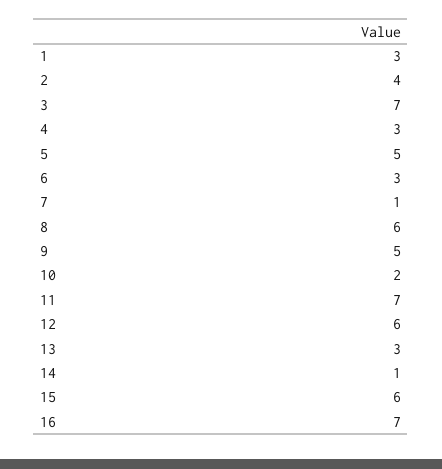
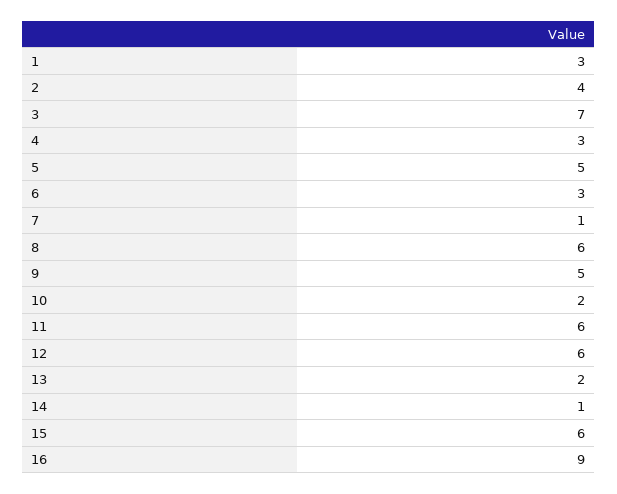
  {
    "1": 3,
    "2": 4,
    "3": 7,
    "4": 3,
    "5": 5,
    "6": 3,
    "7": 1,
    "8": 6,
    "9": 5,
    "10": 2,
-   "11": 7,
+   "11": 6,
    "12": 6,
-   "13": 3,
+   "13": 2,
    "14": 1,
    "15": 6,
-   "16": 7
+   "16": 9
  }

